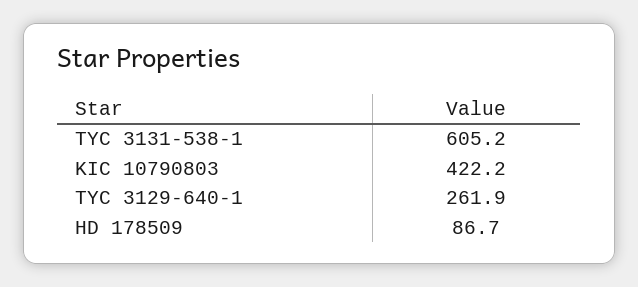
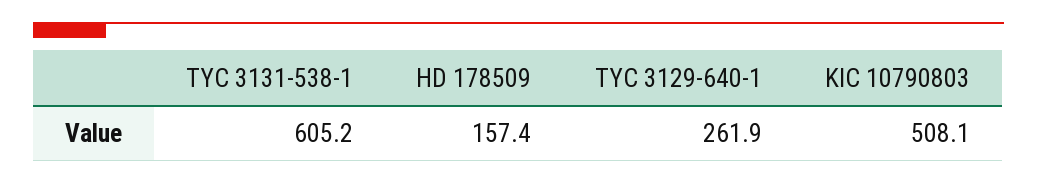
  {
    "TYC 3131-538-1": 605.2,
-   "KIC 10790803": 422.2,
+   "KIC 10790803": 508.1,
    "TYC 3129-640-1": 261.9,
-   "HD 178509": 86.7
+   "HD 178509": 157.4
  }

